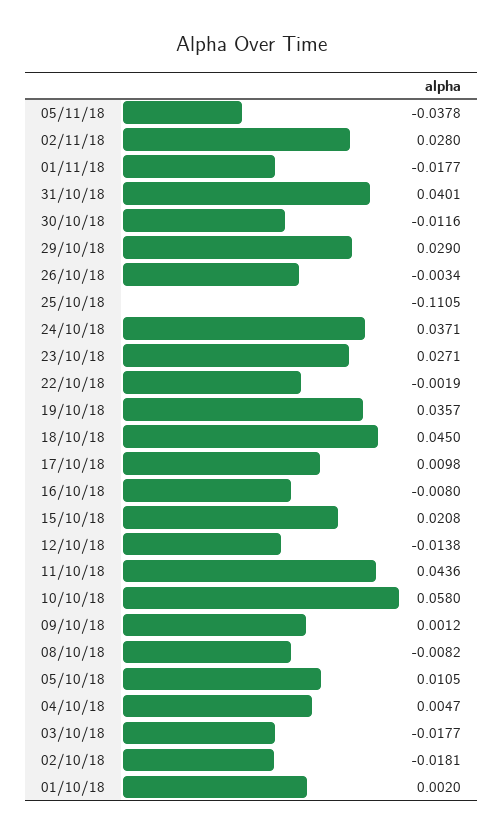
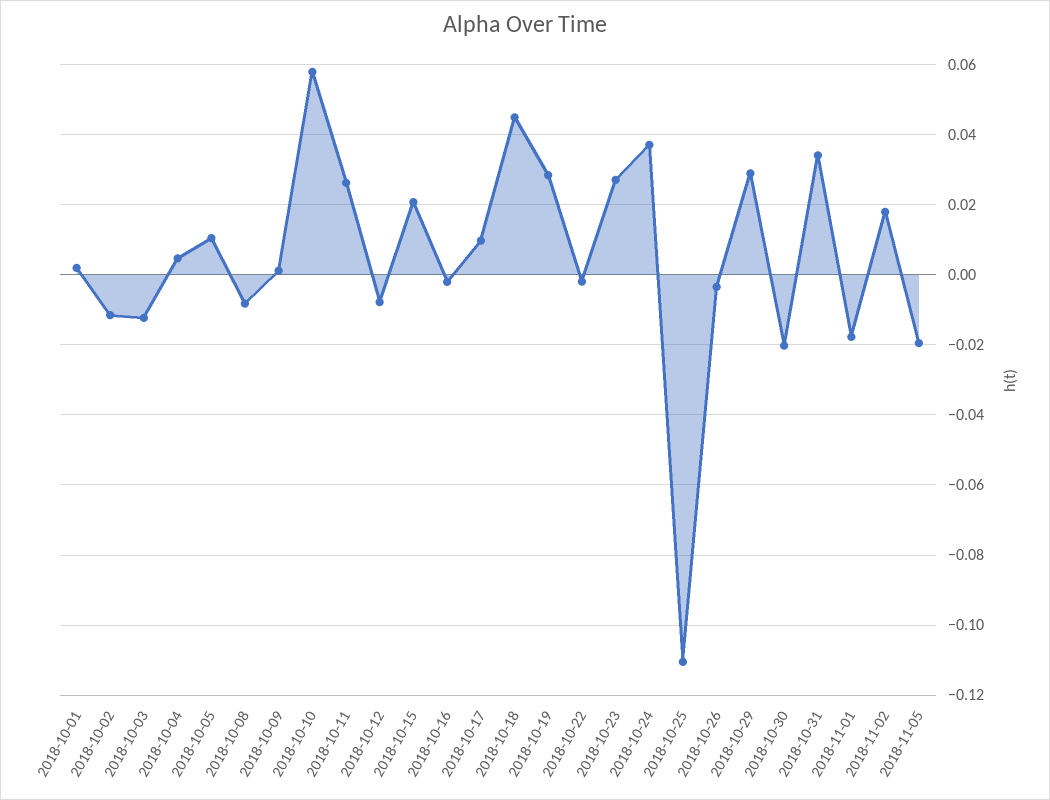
  {
-   "05/11/18": -0.0378,
+   "05/11/18": -0.02,
-   "02/11/18": 0.028,
+   "02/11/18": 0.018,
    "01/11/18": -0.0177,
-   "31/10/18": 0.0401,
+   "31/10/18": 0.034,
-   "30/10/18": -0.0116,
+   "30/10/18": -0.02,
    "29/10/18": 0.029,
    "26/10/18": -0.0034,
    "25/10/18": -0.1105,
    "24/10/18": 0.0371,
    "23/10/18": 0.0271,
    "22/10/18": -0.0019,
-   "19/10/18": 0.0357,
+   "19/10/18": 0.028,
    "18/10/18": 0.045,
    "17/10/18": 0.0098,
-   "16/10/18": -0.008,
+   "16/10/18": -0.002,
    "15/10/18": 0.0208,
-   "12/10/18": -0.0138,
+   "12/10/18": -0.008,
-   "11/10/18": 0.0436,
+   "11/10/18": 0.026,
    "10/10/18": 0.058,
    "09/10/18": 0.0012,
    "08/10/18": -0.0082,
    "05/10/18": 0.0105,
    "04/10/18": 0.0047,
-   "03/10/18": -0.0177,
+   "03/10/18": -0.012,
-   "02/10/18": -0.0181,
+   "02/10/18": -0.012,
    "01/10/18": 0.002
  }

